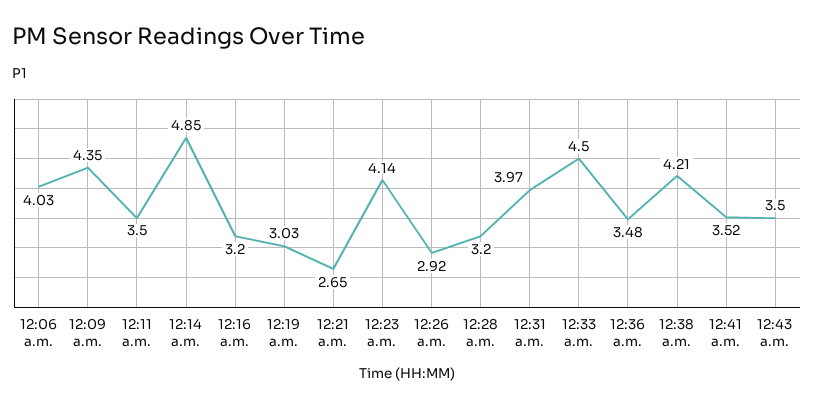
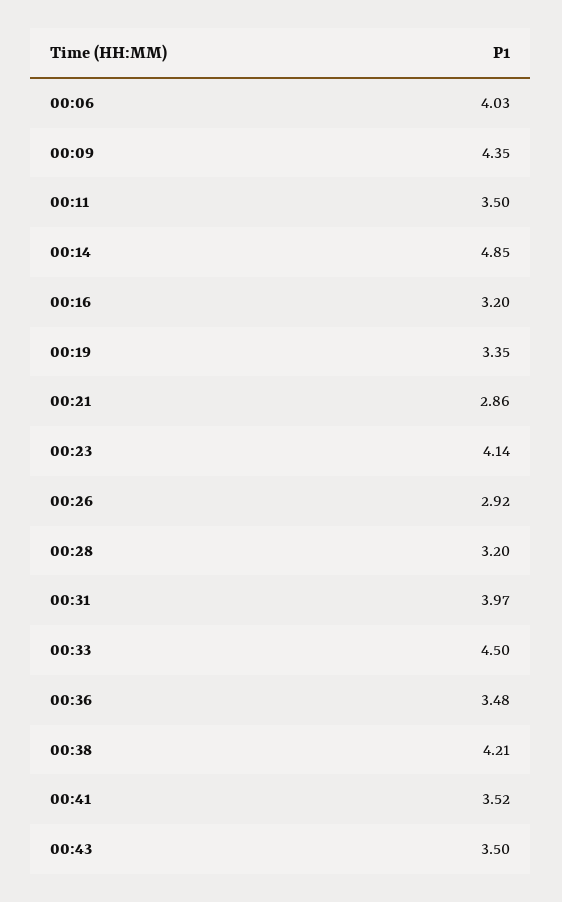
  {
    "12:06 a.m.": 4.03,
    "12:09 a.m.": 4.35,
    "12:11 a.m.": 3.5,
    "12:14 a.m.": 4.85,
    "12:16 a.m.": 3.2,
-   "12:19 a.m.": 3.03,
+   "12:19 a.m.": 3.35,
-   "12:21 a.m.": 2.65,
+   "12:21 a.m.": 2.86,
    "12:23 a.m.": 4.14,
    "12:26 a.m.": 2.92,
    "12:28 a.m.": 3.2,
    "12:31 a.m.": 3.97,
    "12:33 a.m.": 4.5,
    "12:36 a.m.": 3.48,
    "12:38 a.m.": 4.21,
    "12:41 a.m.": 3.52,
    "12:43 a.m.": 3.5
  }

